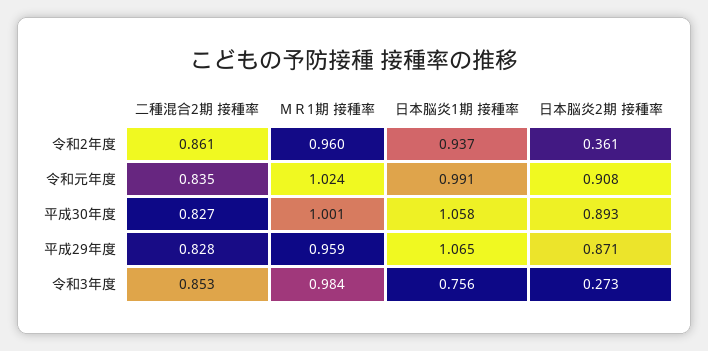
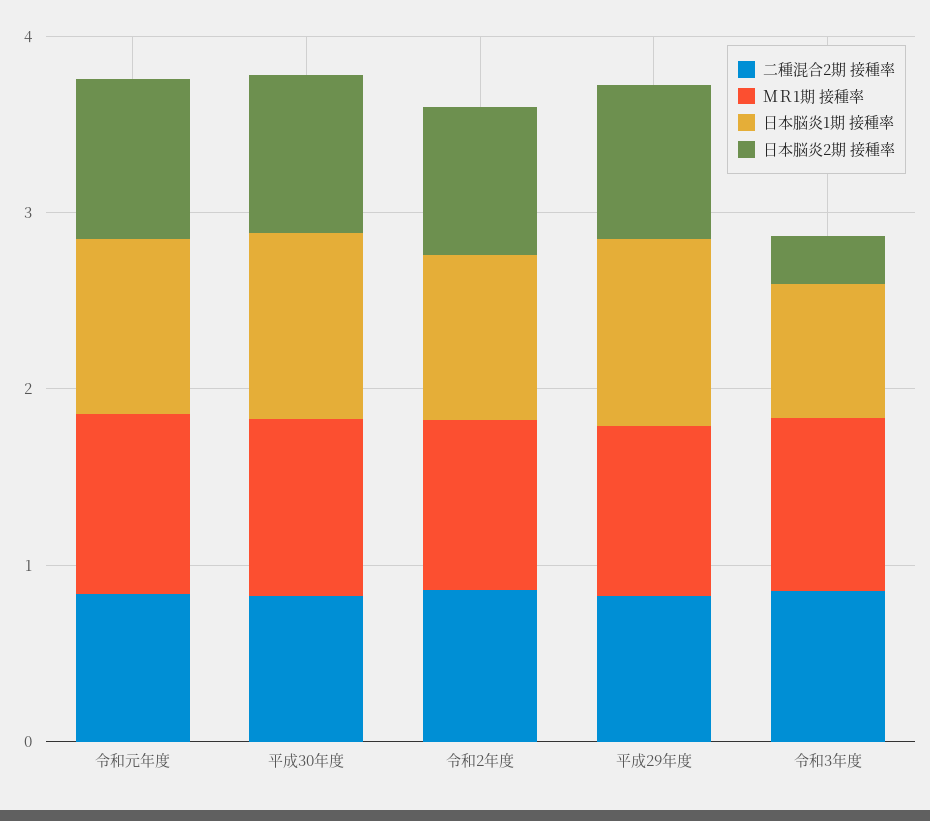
  {
    "二種混合2期 接種率": {
      "令和2年度": 0.861,
      "令和元年度": 0.835,
      "平成30年度": 0.827,
      "平成29年度": 0.828,
      "令和3年度": 0.853
    },
    "ＭＲ1期 接種率": {
      "令和2年度": 0.96,
      "令和元年度": 1.024,
      "平成30年度": 1.001,
      "平成29年度": 0.959,
      "令和3年度": 0.984
    },
    "日本脳炎1期 接種率": {
      "令和2年度": 0.937,
      "令和元年度": 0.991,
      "平成30年度": 1.058,
      "平成29年度": 1.065,
      "令和3年度": 0.756
    },
    "日本脳炎2期 接種率": {
-     "令和2年度": 0.361,
+     "令和2年度": 0.8,
      "令和元年度": 0.908,
      "平成30年度": 0.893,
      "平成29年度": 0.871,
      "令和3年度": 0.273
    }
  }

